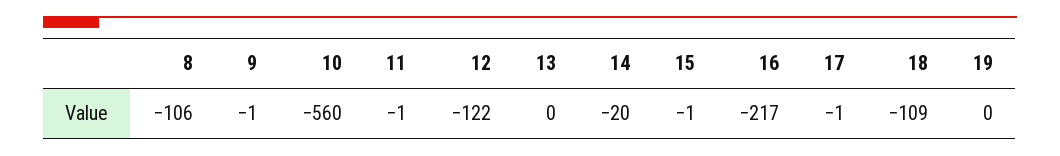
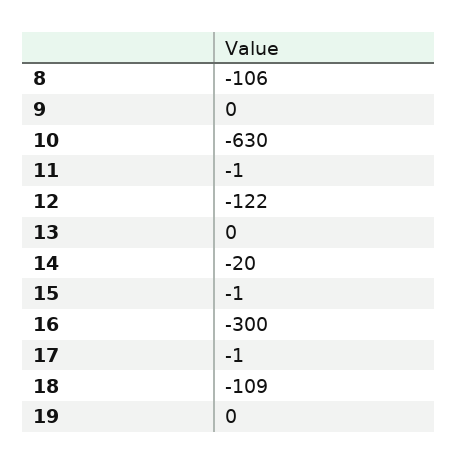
  {
    "8": -106,
-   "9": -1,
+   "9": 0,
-   "10": -560,
+   "10": -630,
    "11": -1,
    "12": -122,
    "13": 0,
    "14": -20,
    "15": -1,
-   "16": -217,
+   "16": -300,
    "17": -1,
    "18": -109,
    "19": 0
  }

